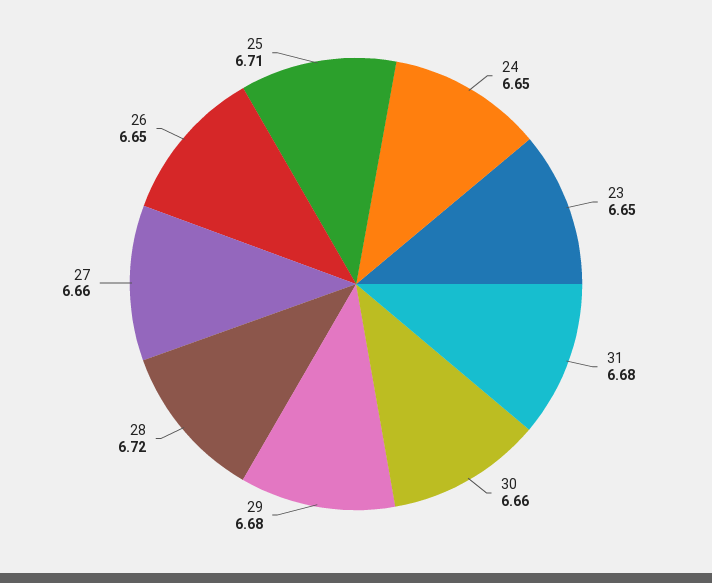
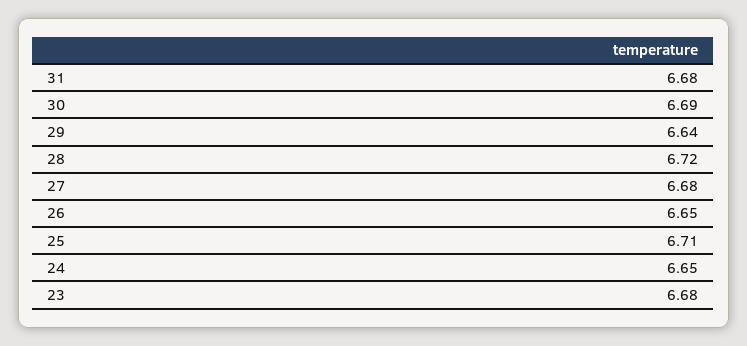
  {
    "24": 6.65,
-   "23": 6.65,
+   "23": 6.68,
    "31": 6.68,
-   "30": 6.66,
+   "30": 6.69,
-   "29": 6.68,
+   "29": 6.64,
    "28": 6.72,
-   "27": 6.66,
+   "27": 6.68,
    "26": 6.65,
    "25": 6.71
  }

